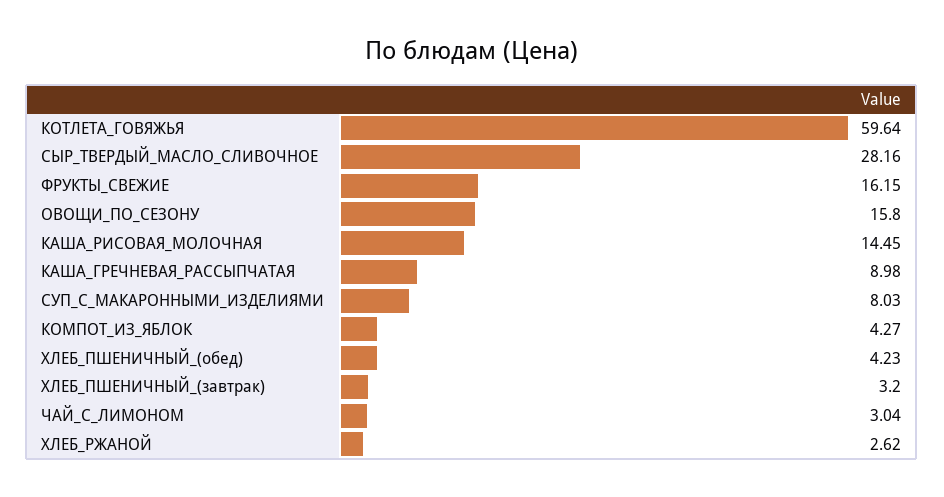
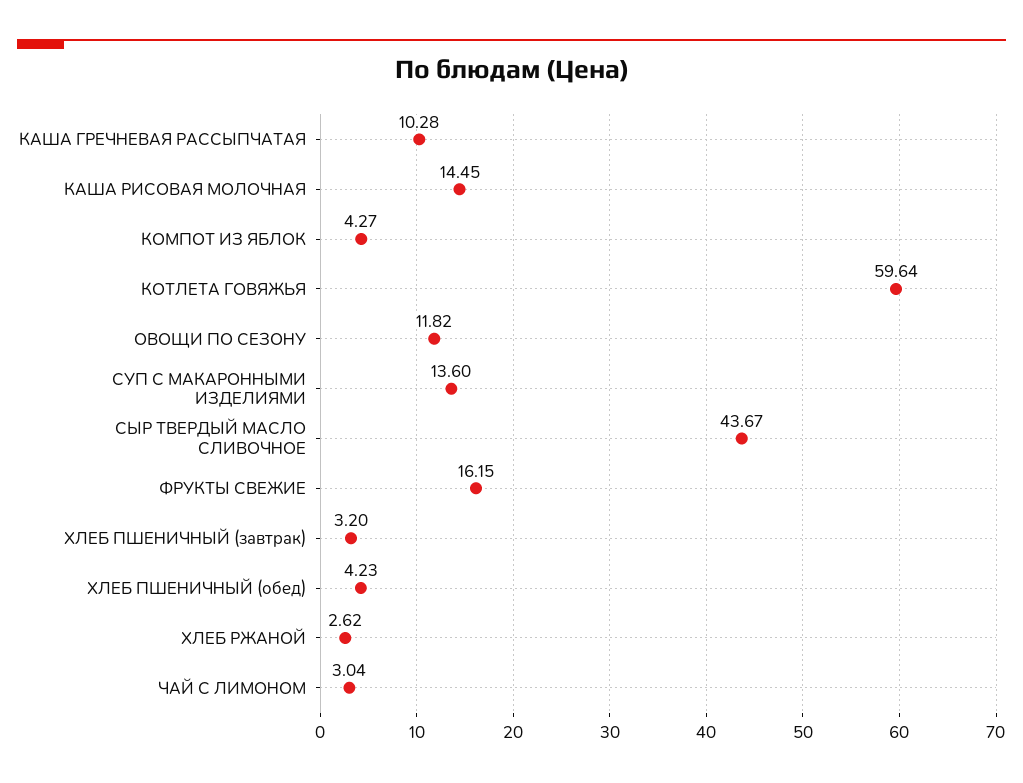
  {
    "КОТЛЕТА_ГОВЯЖЬЯ": 59.64,
-   "СЫР_ТВЕРДЫЙ_МАСЛО_СЛИВОЧНОЕ": 28.16,
+   "СЫР_ТВЕРДЫЙ_МАСЛО_СЛИВОЧНОЕ": 43.67,
    "ФРУКТЫ_СВЕЖИЕ": 16.15,
-   "ОВОЩИ_ПО_СЕЗОНУ": 15.8,
+   "ОВОЩИ_ПО_СЕЗОНУ": 11.82,
    "КАША_РИСОВАЯ_МОЛОЧНАЯ": 14.45,
-   "КАША_ГРЕЧНЕВАЯ_РАССЫПЧАТАЯ": 8.98,
+   "КАША_ГРЕЧНЕВАЯ_РАССЫПЧАТАЯ": 10.28,
-   "СУП_С_МАКАРОННЫМИ_ИЗДЕЛИЯМИ": 8.03,
+   "СУП_С_МАКАРОННЫМИ_ИЗДЕЛИЯМИ": 13.6,
    "КОМПОТ_ИЗ_ЯБЛОК": 4.27,
    "ХЛЕБ_ПШЕНИЧНЫЙ_(обед)": 4.23,
    "ХЛЕБ_ПШЕНИЧНЫЙ_(завтрак)": 3.2,
    "ЧАЙ_С_ЛИМОНОМ": 3.04,
    "ХЛЕБ_РЖАНОЙ": 2.62
  }

